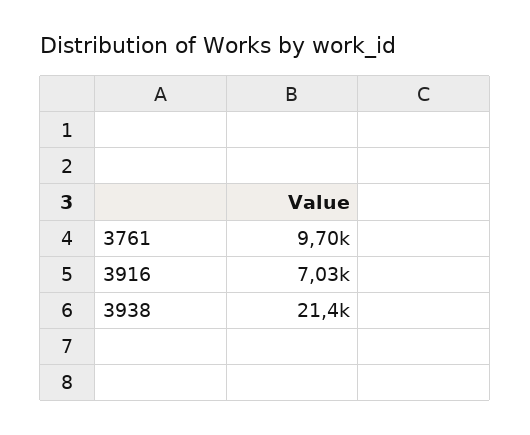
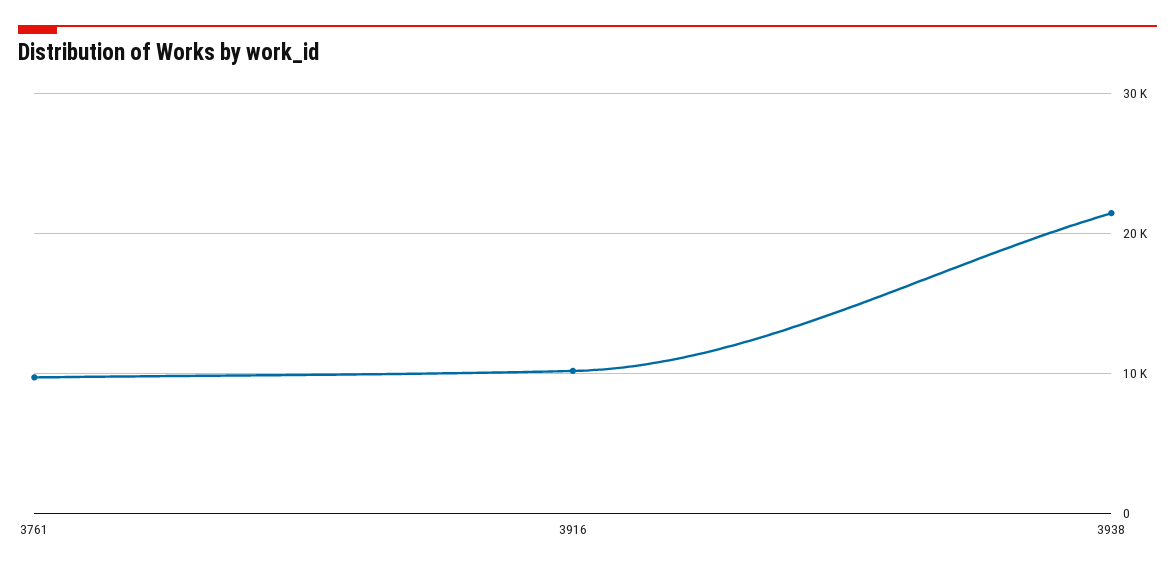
  {
    "3761": 9700,
-   "3916": 7030,
+   "3916": 10000,
    "3938": 21400
  }

